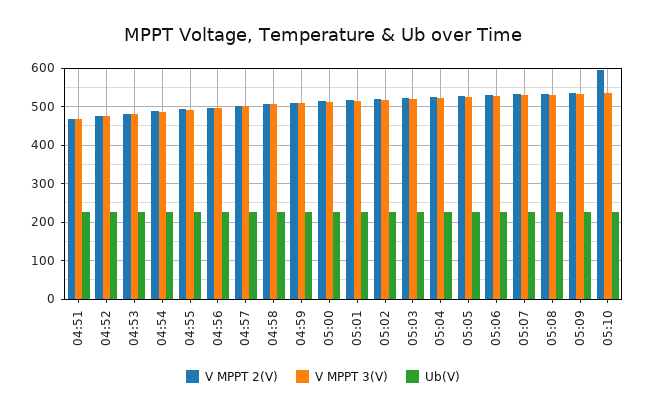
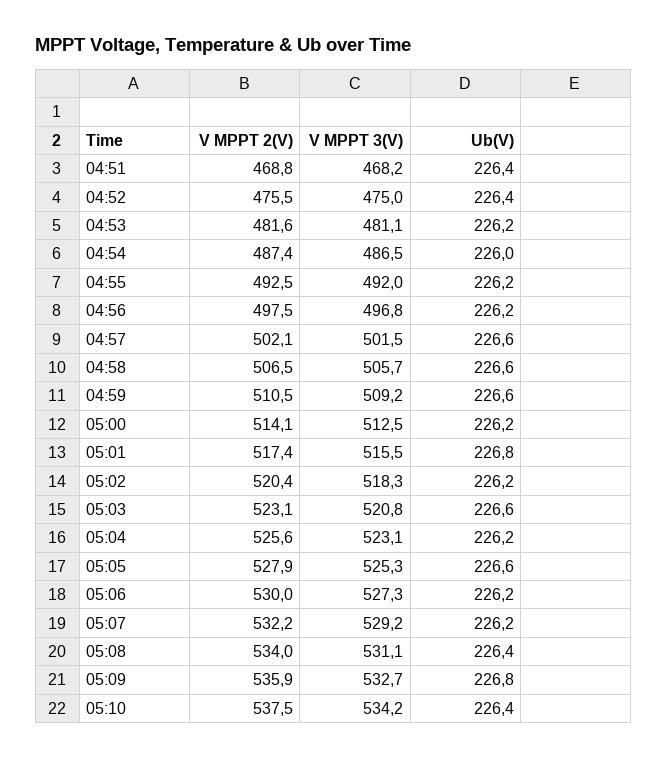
  {
    "V MPPT 2(V)": {
      "04:51": 468.8,
      "04:52": 475.5,
      "04:53": 481.6,
      "04:54": 487.4,
      "04:55": 492.5,
      "04:56": 497.5,
      "04:57": 502.1,
      "04:58": 506.5,
      "04:59": 510.5,
      "05:00": 514.1,
      "05:01": 517.4,
      "05:02": 520.4,
      "05:03": 523.1,
      "05:04": 525.6,
      "05:05": 527.9,
      "05:06": 530,
      "05:07": 532.2,
      "05:08": 534,
      "05:09": 535.9,
-     "05:10": 600
+     "05:10": 537.5
    },
    "V MPPT 3(V)": {
      "04:51": 468.2,
      "04:52": 475,
      "04:53": 481.1,
      "04:54": 486.5,
      "04:55": 492,
      "04:56": 496.8,
      "04:57": 501.5,
      "04:58": 505.7,
      "04:59": 509.2,
      "05:00": 512.5,
      "05:01": 515.5,
      "05:02": 518.3,
      "05:03": 520.8,
      "05:04": 523.1,
      "05:05": 525.3,
      "05:06": 527.3,
      "05:07": 529.2,
      "05:08": 531.1,
      "05:09": 532.7,
      "05:10": 534.2
    },
    "Ub(V)": {
      "04:51": 226.4,
      "04:52": 226.4,
      "04:53": 226.2,
      "04:54": 226,
      "04:55": 226.2,
      "04:56": 226.2,
      "04:57": 226.6,
      "04:58": 226.6,
      "04:59": 226.6,
      "05:00": 226.2,
      "05:01": 226.8,
      "05:02": 226.2,
      "05:03": 226.6,
      "05:04": 226.2,
      "05:05": 226.6,
      "05:06": 226.2,
      "05:07": 226.2,
      "05:08": 226.4,
      "05:09": 226.8,
      "05:10": 226.4
    }
  }

